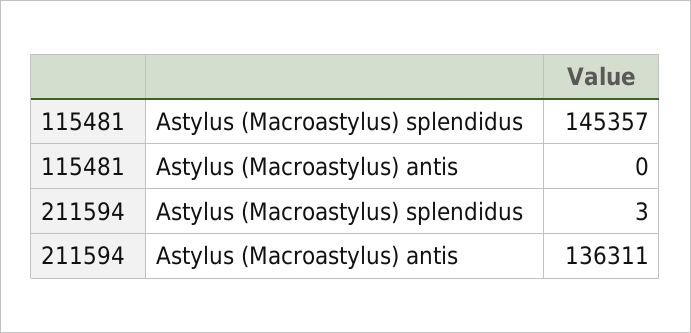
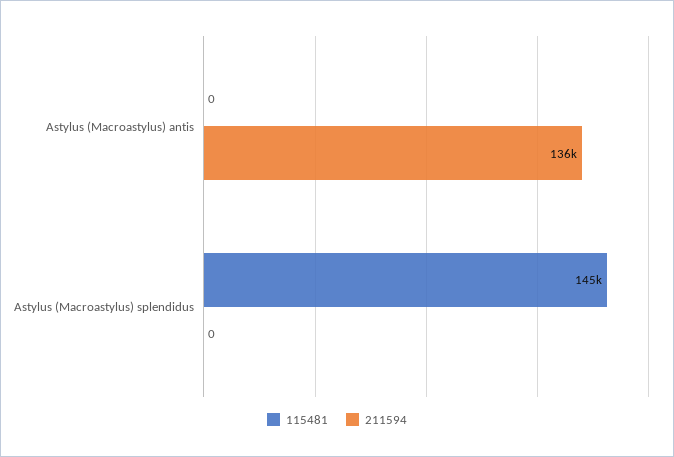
  {
    "115481": {
      "Astylus (Macroastylus) splendidus": 145357,
      "Astylus (Macroastylus) antis": 0
    },
    "211594": {
-     "Astylus (Macroastylus) splendidus": 3,
+     "Astylus (Macroastylus) splendidus": 0,
      "Astylus (Macroastylus) antis": 136311
    }
  }

